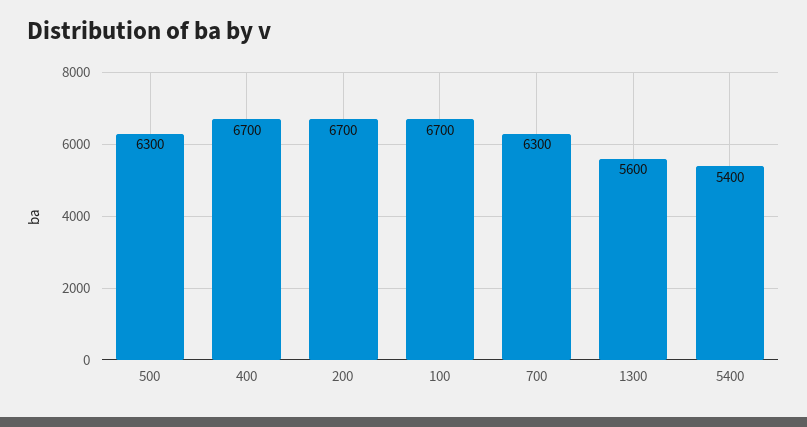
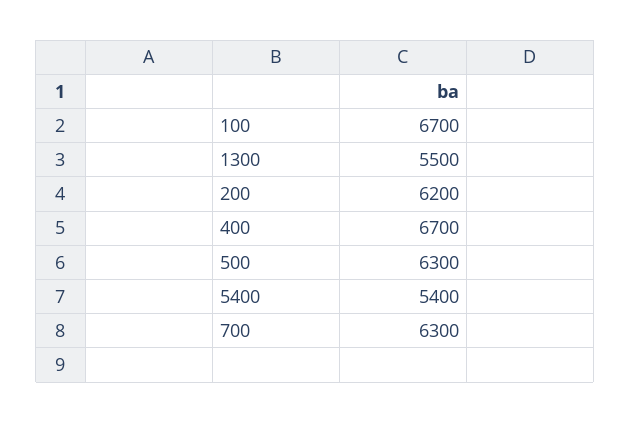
  {
    "500": 6300,
    "400": 6700,
-   "200": 6700,
+   "200": 6200,
    "100": 6700,
    "700": 6300,
-   "1300": 5600,
+   "1300": 5500,
    "5400": 5400
  }

